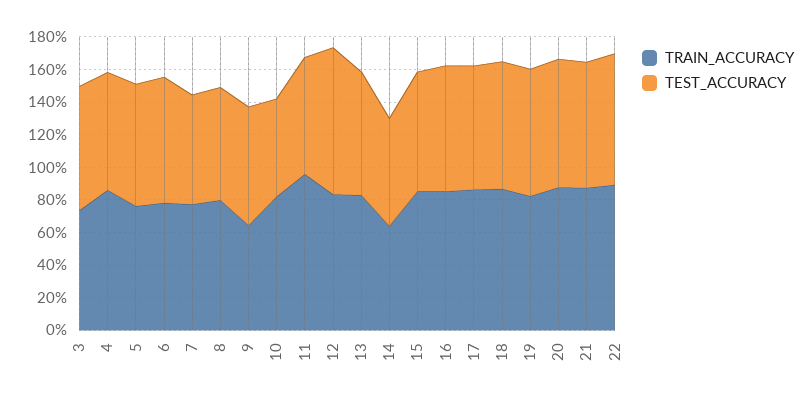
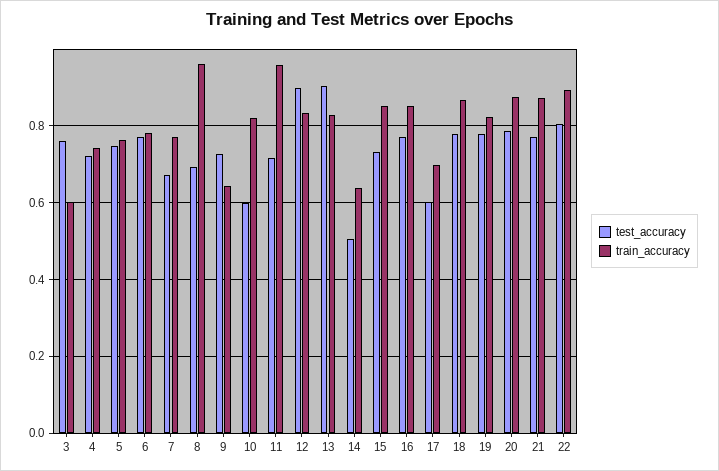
  {
    "TRAIN_ACCURACY": {
-     "3": 0.75,
+     "3": 0.6,
-     "4": 0.85,
+     "4": 0.74,
      "5": 0.76,
      "6": 0.78,
      "7": 0.78,
-     "8": 0.8,
+     "8": 0.96,
      "9": 0.64,
      "10": 0.82,
      "11": 0.96,
      "12": 0.84,
      "13": 0.82,
      "14": 0.64,
      "15": 0.86,
      "16": 0.86,
-     "17": 0.85,
+     "17": 0.7,
      "18": 0.86,
      "19": 0.82,
      "20": 0.88,
      "21": 0.88,
      "22": 0.9
    },
    "TEST_ACCURACY": {
      "3": 0.76,
      "4": 0.72,
      "5": 0.74,
      "6": 0.78,
      "7": 0.68,
      "8": 0.7,
      "9": 0.72,
      "10": 0.6,
      "11": 0.72,
      "12": 0.9,
-     "13": 0.75,
+     "13": 0.9,
-     "14": 0.65,
+     "14": 0.5,
      "15": 0.74,
      "16": 0.78,
-     "17": 0.75,
+     "17": 0.6,
      "18": 0.78,
      "19": 0.78,
      "20": 0.78,
      "21": 0.78,
      "22": 0.8
    }
  }

